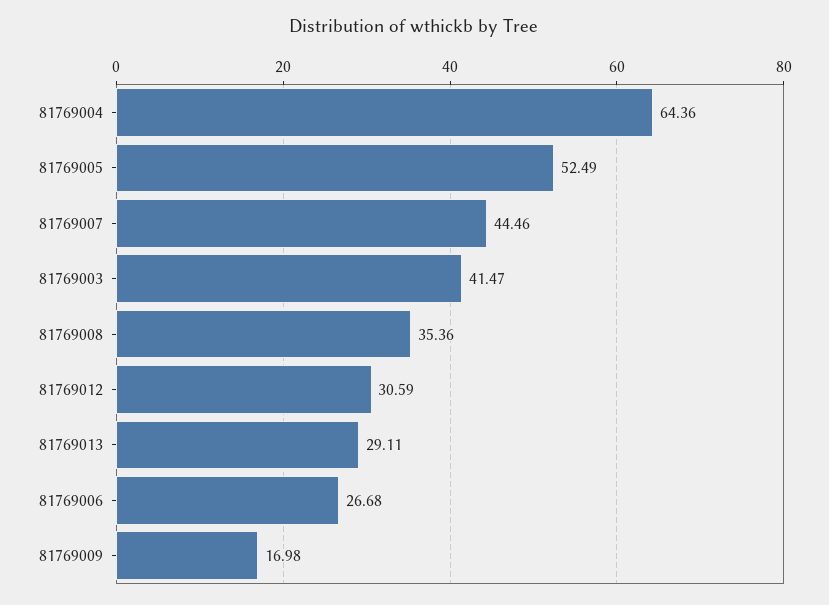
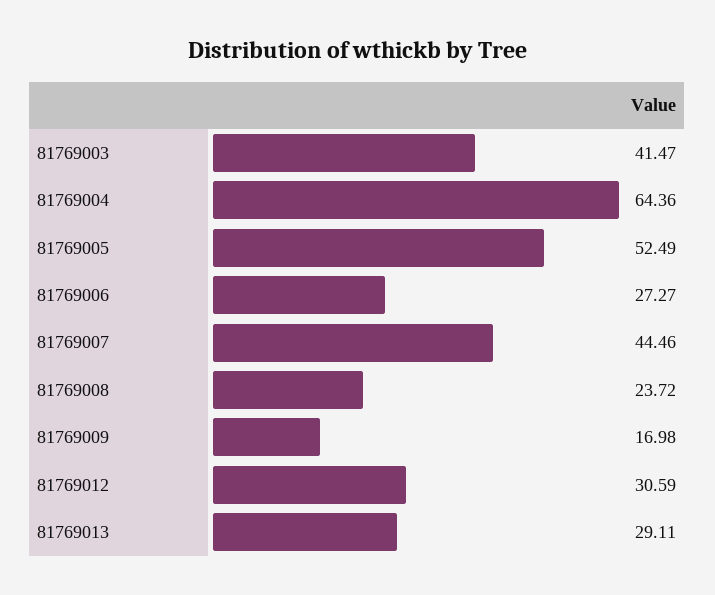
  {
    "81769004": 64.36,
    "81769005": 52.49,
    "81769007": 44.46,
    "81769003": 41.47,
-   "81769008": 35.36,
+   "81769008": 23.72,
    "81769012": 30.59,
    "81769013": 29.11,
-   "81769006": 26.68,
+   "81769006": 27.27,
    "81769009": 16.98
  }

